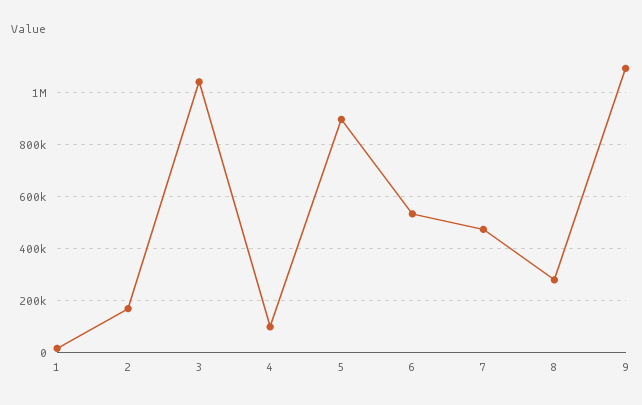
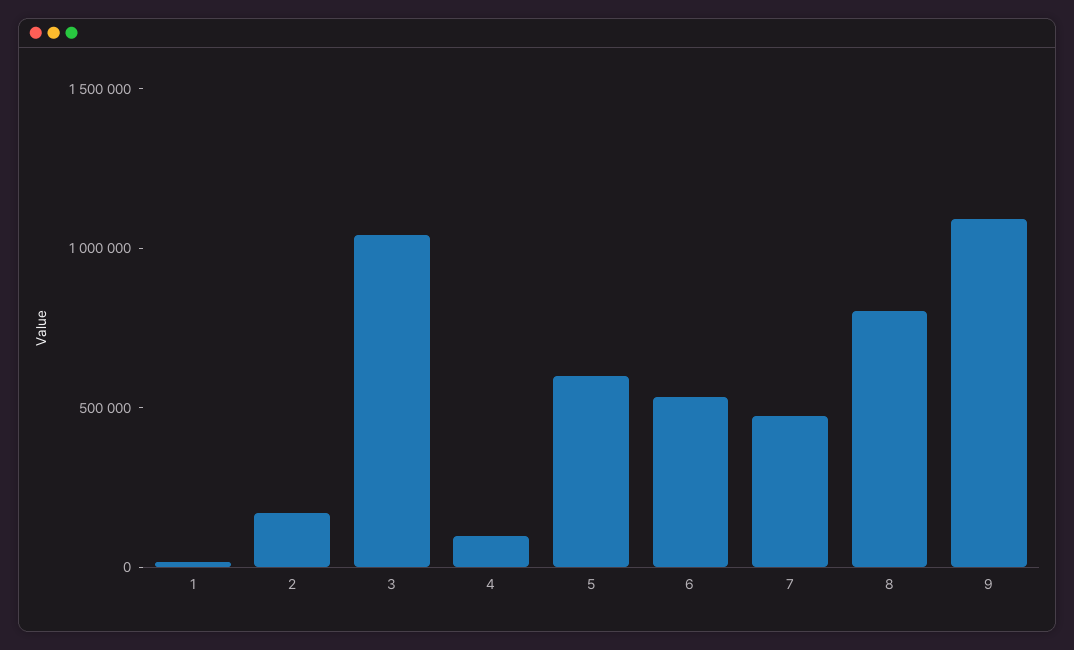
  {
    "1": 25000,
    "2": 175000,
    "3": 1050000,
    "4": 100000,
-   "5": 900000,
+   "5": 600000,
    "6": 525000,
    "7": 475000,
-   "8": 275000,
+   "8": 800000,
    "9": 1100000
  }

